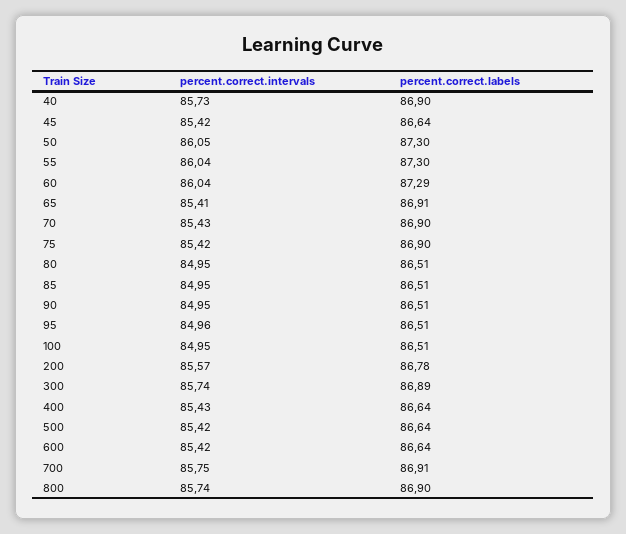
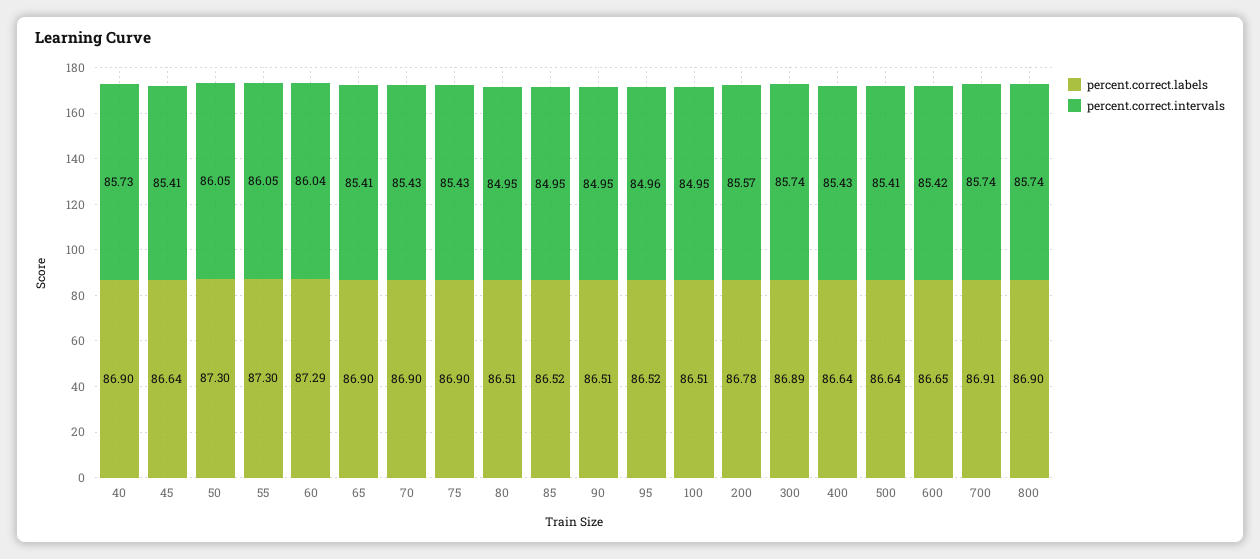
  {
    "percent.correct.intervals": {
      "40": 85.73,
-     "45": 85.42,
+     "45": 85.41,
      "50": 86.05,
-     "55": 86.04,
+     "55": 86.05,
      "60": 86.04,
      "65": 85.41,
      "70": 85.43,
-     "75": 85.42,
+     "75": 85.43,
      "80": 84.95,
      "85": 84.95,
      "90": 84.95,
      "95": 84.96,
      "100": 84.95,
      "200": 85.57,
      "300": 85.74,
      "400": 85.43,
-     "500": 85.42,
+     "500": 85.41,
      "600": 85.42,
-     "700": 85.75,
+     "700": 85.74,
      "800": 85.74
    },
    "percent.correct.labels": {
      "40": 86.9,
      "45": 86.64,
      "50": 87.3,
      "55": 87.3,
      "60": 87.29,
-     "65": 86.91,
+     "65": 86.9,
      "70": 86.9,
      "75": 86.9,
      "80": 86.51,
-     "85": 86.51,
+     "85": 86.52,
      "90": 86.51,
-     "95": 86.51,
+     "95": 86.52,
      "100": 86.51,
      "200": 86.78,
      "300": 86.89,
      "400": 86.64,
      "500": 86.64,
-     "600": 86.64,
+     "600": 86.65,
      "700": 86.91,
      "800": 86.9
    }
  }

